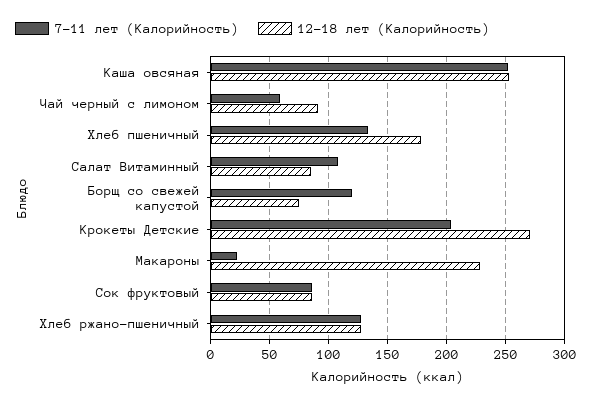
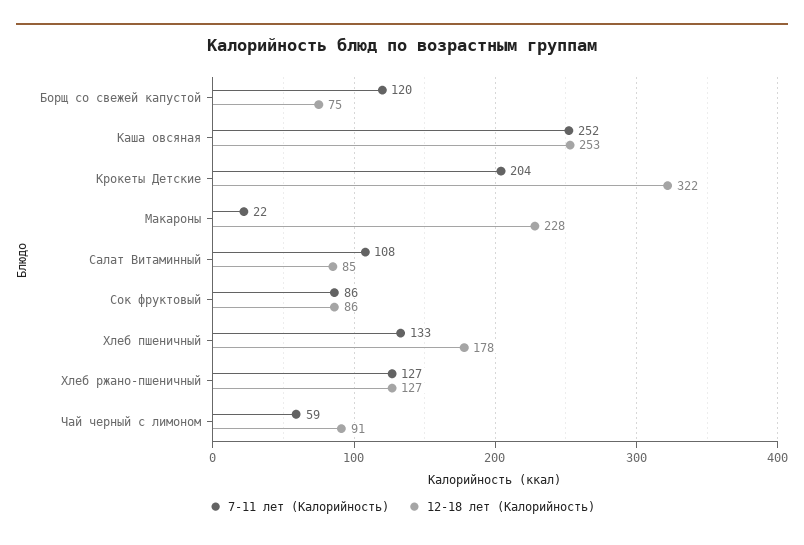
  {
    "7-11 лет (Калорийность)": {
      "Каша овсяная": 252,
      "Чай черный с лимоном": 59,
      "Хлеб пшеничный": 133,
      "Салат Витаминный": 108,
      "Борщ со свежей капустой": 120,
      "Крокеты Детские": 204,
      "Макароны": 22,
      "Сок фруктовый": 86,
      "Хлеб ржано-пшеничный": 127
    },
    "12-18 лет (Калорийность)": {
      "Каша овсяная": 253,
      "Чай черный с лимоном": 91,
      "Хлеб пшеничный": 178,
      "Салат Витаминный": 85,
      "Борщ со свежей капустой": 75,
-     "Крокеты Детские": 270,
+     "Крокеты Детские": 322,
      "Макароны": 228,
      "Сок фруктовый": 86,
      "Хлеб ржано-пшеничный": 127
    }
  }

